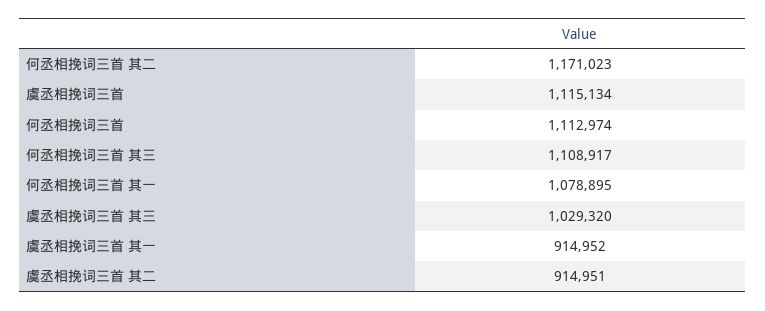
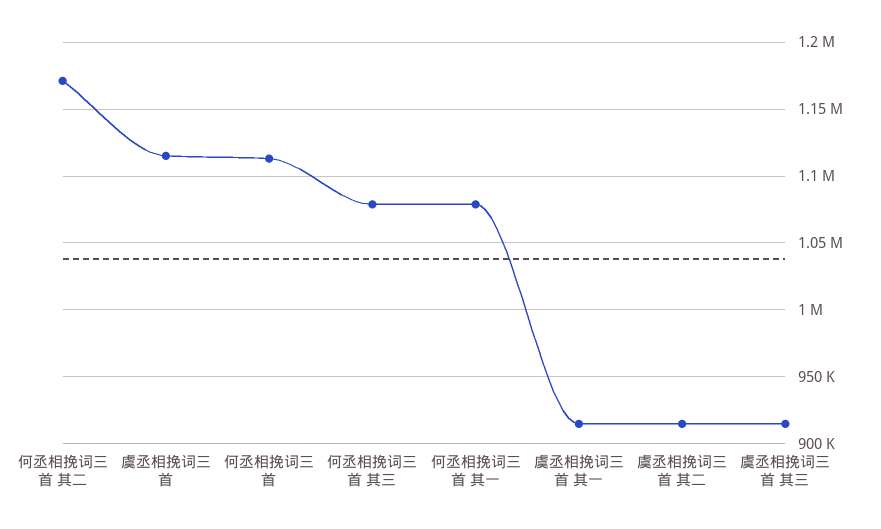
  {
    "何丞相挽词三首 其二": 1171023,
    "虞丞相挽词三首": 1115134,
    "何丞相挽词三首": 1112974,
-   "何丞相挽词三首 其三": 1108917,
+   "何丞相挽词三首 其三": 1080000,
    "何丞相挽词三首 其一": 1078895,
-   "虞丞相挽词三首 其三": 1029320,
+   "虞丞相挽词三首 其三": 915000,
    "虞丞相挽词三首 其一": 914952,
    "虞丞相挽词三首 其二": 914951
  }

